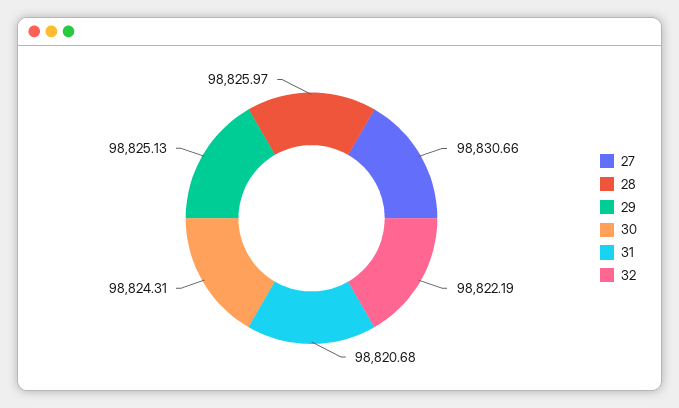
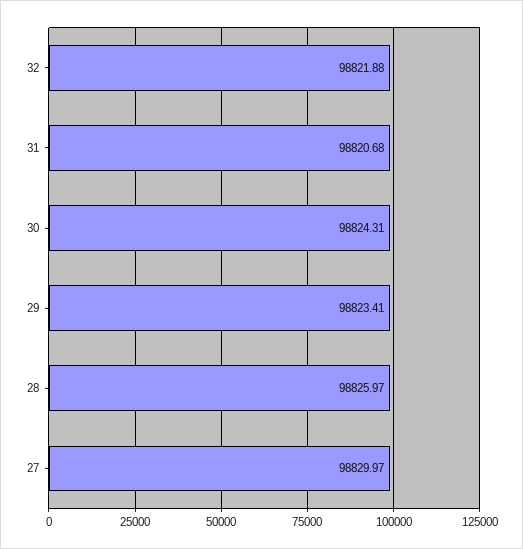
  {
-   "27": 98830.66,
+   "27": 98829.97,
    "28": 98825.97,
-   "29": 98825.13,
+   "29": 98823.41,
    "30": 98824.31,
    "31": 98820.68,
-   "32": 98822.19
+   "32": 98821.88
  }

